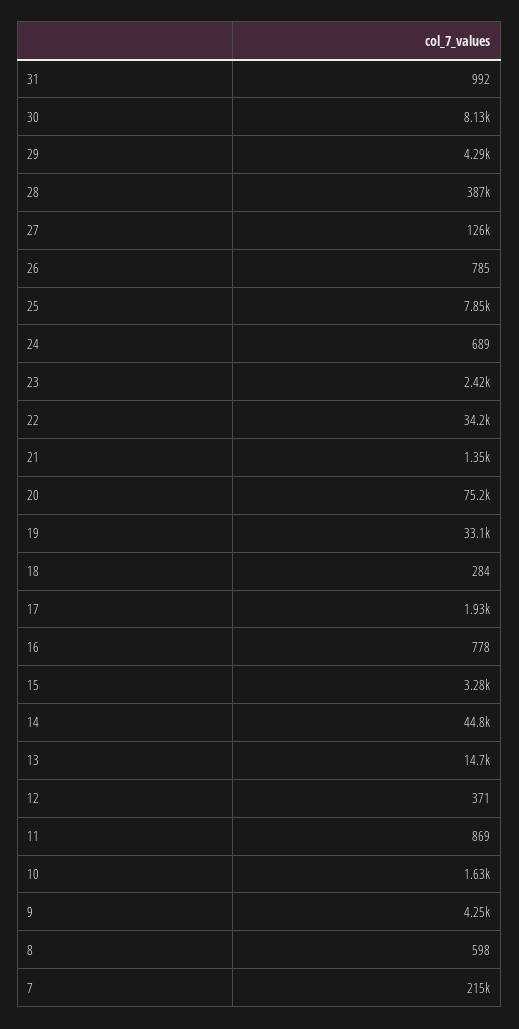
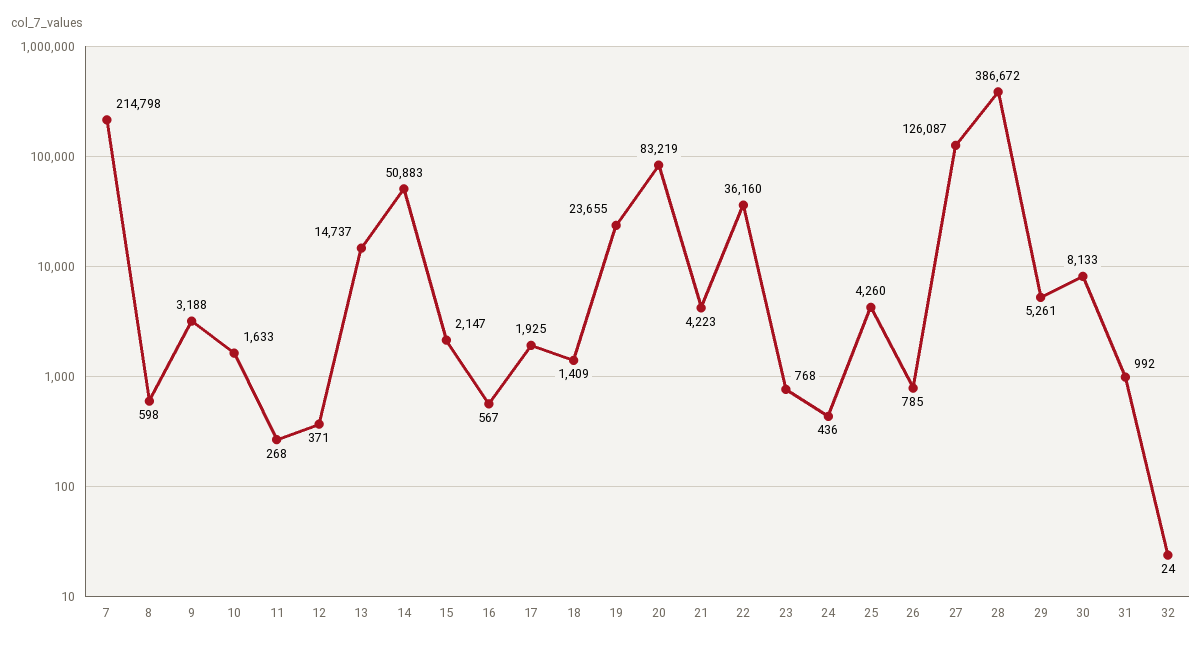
  {
    "31": 992,
    "30": 8133,
-   "29": 4290,
+   "29": 5261,
    "28": 386672,
    "27": 126087,
    "26": 785,
-   "25": 7850,
+   "25": 4260,
-   "24": 689,
+   "24": 436,
-   "23": 2420,
+   "23": 768,
-   "22": 34200,
+   "22": 36160,
-   "21": 1350,
+   "21": 4223,
-   "20": 75200,
+   "20": 83219,
-   "19": 33100,
+   "19": 23655,
-   "18": 284,
+   "18": 1409,
    "17": 1925,
-   "16": 778,
+   "16": 567,
-   "15": 3280,
+   "15": 2147,
-   "14": 44800,
+   "14": 50883,
    "13": 14737,
    "12": 371,
-   "11": 869,
+   "11": 268,
    "10": 1633,
-   "9": 4250,
+   "9": 3188,
    "8": 598,
-   "7": 214798
+   "7": 214798,
+   "32": 24
  }

